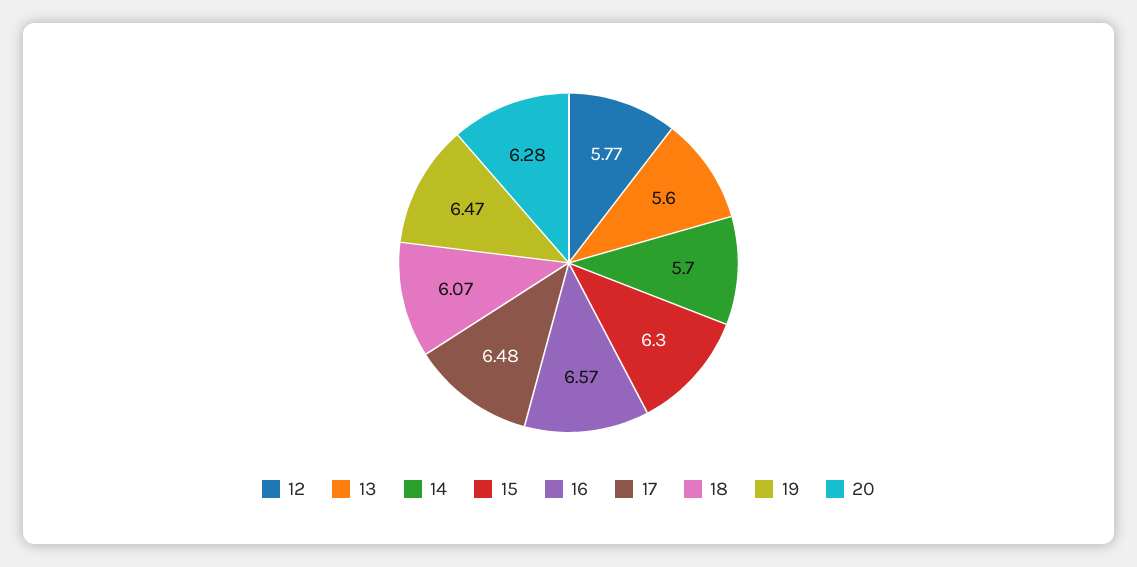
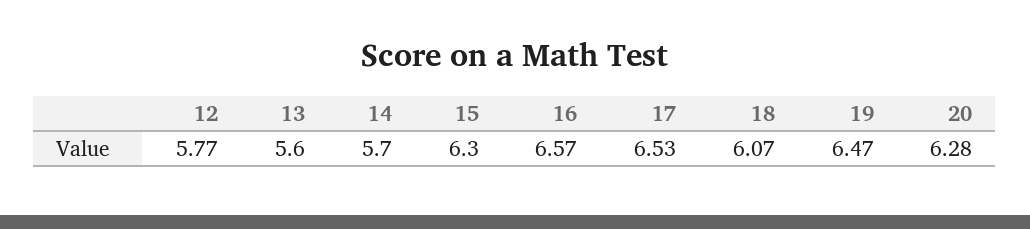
  {
    "12": 5.77,
    "13": 5.6,
    "14": 5.7,
    "15": 6.3,
    "16": 6.57,
-   "17": 6.48,
+   "17": 6.53,
    "18": 6.07,
    "19": 6.47,
    "20": 6.28
  }

